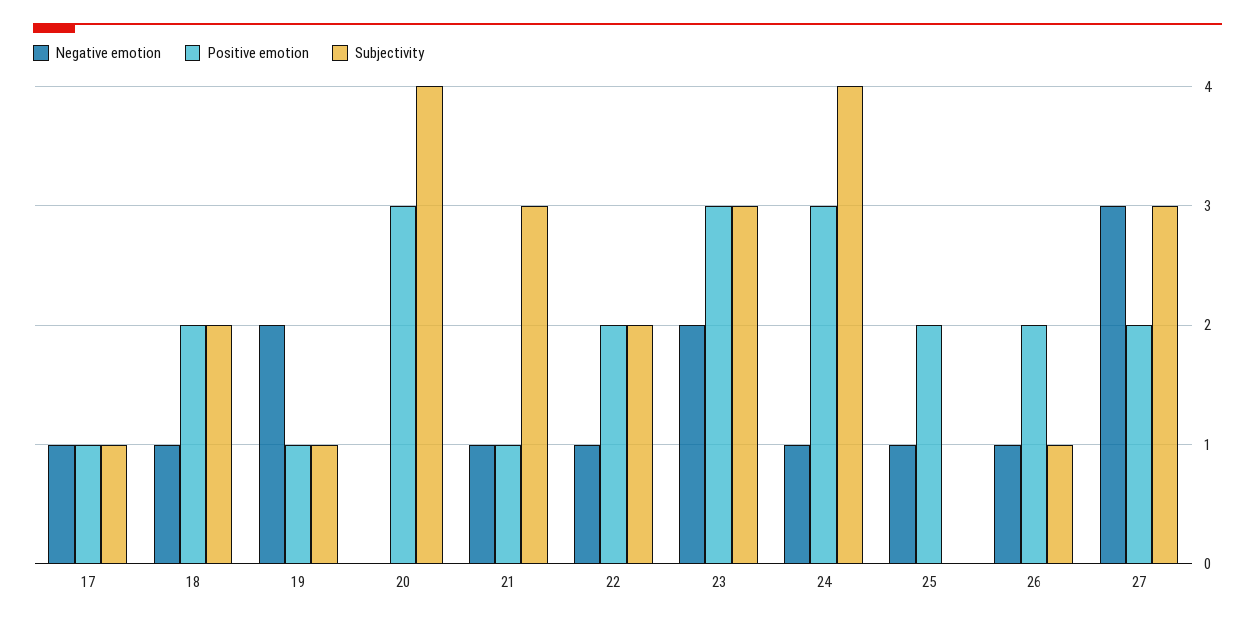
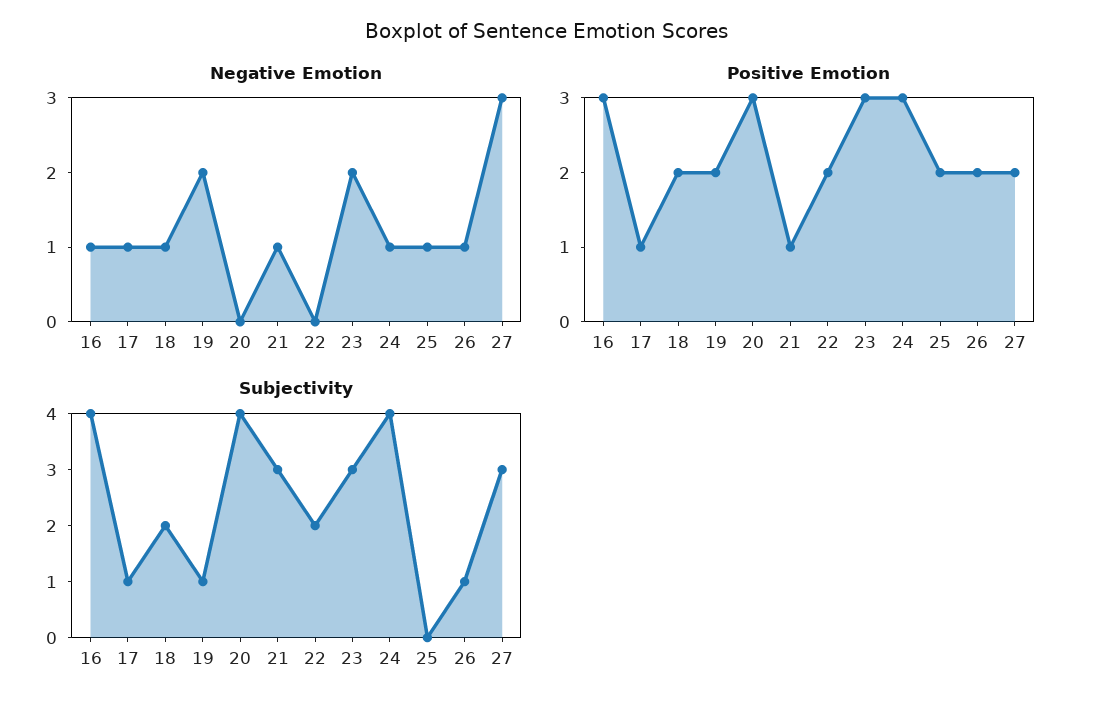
  {
    "Negative emotion": {
      "17": 1,
      "18": 1,
      "19": 2,
      "20": 0,
      "21": 1,
-     "22": 1,
+     "22": 0,
      "23": 2,
      "24": 1,
      "25": 1,
      "26": 1,
-     "27": 3
+     "27": 3,
+     "16": 1
    },
    "Positive emotion": {
      "17": 1,
      "18": 2,
-     "19": 1,
+     "19": 2,
      "20": 3,
      "21": 1,
      "22": 2,
      "23": 3,
      "24": 3,
      "25": 2,
      "26": 2,
-     "27": 2
+     "27": 2,
+     "16": 3
    },
    "Subjectivity": {
      "17": 1,
      "18": 2,
      "19": 1,
      "20": 4,
      "21": 3,
      "22": 2,
      "23": 3,
      "24": 4,
      "25": 0,
      "26": 1,
-     "27": 3
+     "27": 3,
+     "16": 4
    }
  }

